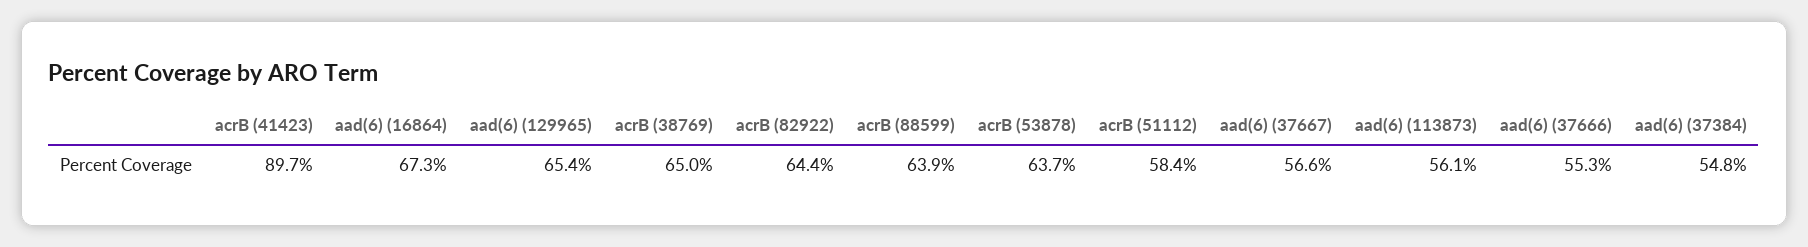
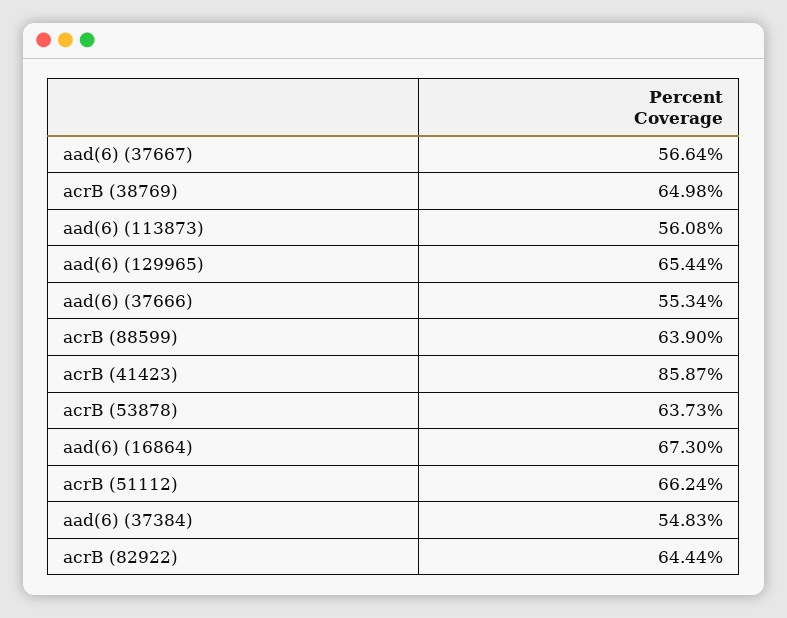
  {
-   "acrB (41423)": 89.7,
+   "acrB (41423)": 85.87,
    "aad(6) (16864)": 67.3,
    "aad(6) (129965)": 65.44,
    "acrB (38769)": 64.98,
    "acrB (82922)": 64.44,
    "acrB (88599)": 63.9,
    "acrB (53878)": 63.73,
-   "acrB (51112)": 58.4,
+   "acrB (51112)": 66.24,
    "aad(6) (37667)": 56.64,
    "aad(6) (113873)": 56.08,
    "aad(6) (37666)": 55.34,
    "aad(6) (37384)": 54.83
  }

